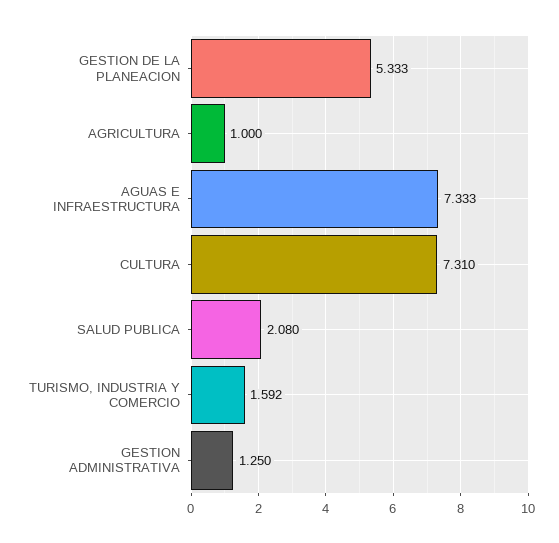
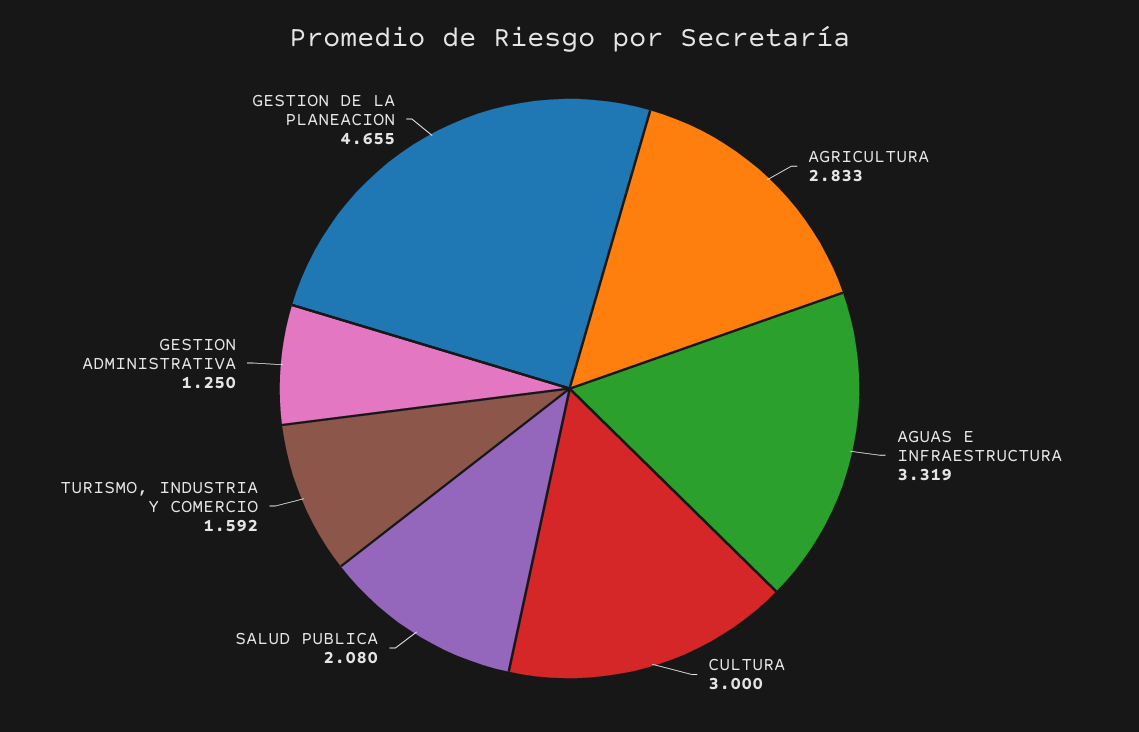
  {
-   "GESTION DE LA PLANEACION": 5.333,
+   "GESTION DE LA PLANEACION": 4.655,
-   "AGRICULTURA": 1,
+   "AGRICULTURA": 2.833,
-   "AGUAS E INFRAESTRUCTURA": 7.333,
+   "AGUAS E INFRAESTRUCTURA": 3.319,
-   "CULTURA": 7.31,
+   "CULTURA": 3,
    "SALUD PUBLICA": 2.08,
    "TURISMO, INDUSTRIA Y COMERCIO": 1.592,
    "GESTION ADMINISTRATIVA": 1.25
  }

